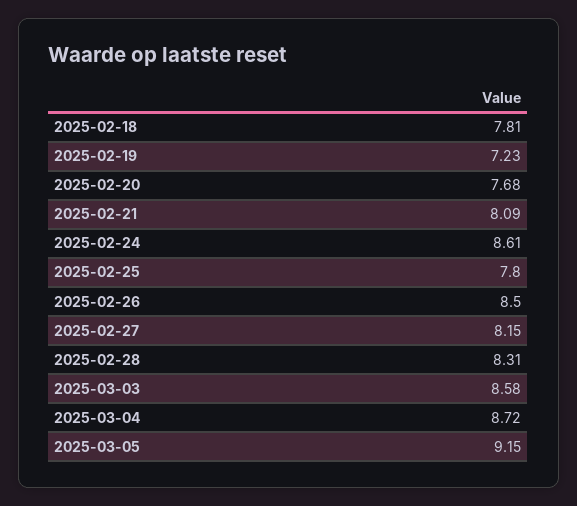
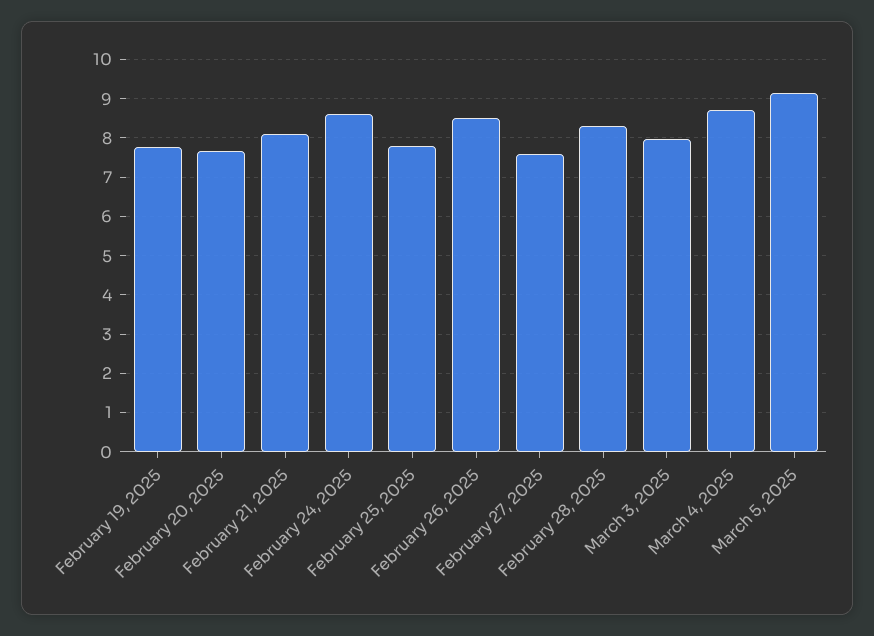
  {
-   "2025-02-18": 7.81,
-   "2025-02-19": 7.23,
+   "2025-02-19": 7.8,
    "2025-02-20": 7.68,
    "2025-02-21": 8.09,
    "2025-02-24": 8.61,
    "2025-02-25": 7.8,
    "2025-02-26": 8.5,
-   "2025-02-27": 8.15,
+   "2025-02-27": 7.6,
    "2025-02-28": 8.31,
-   "2025-03-03": 8.58,
+   "2025-03-03": 8,
    "2025-03-04": 8.72,
    "2025-03-05": 9.15
  }

